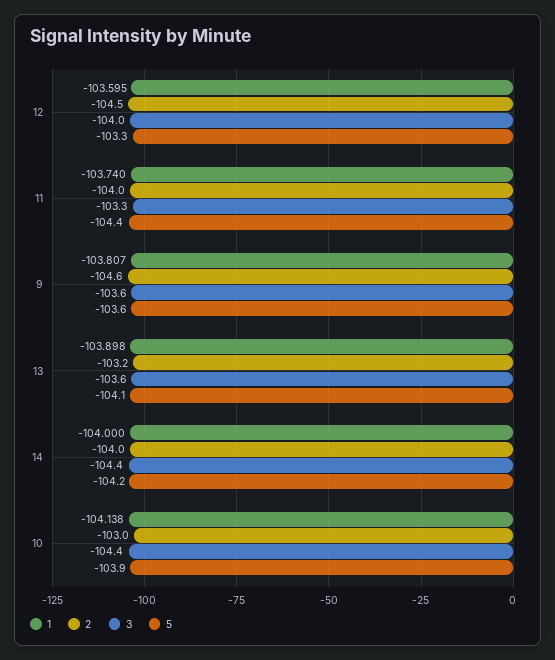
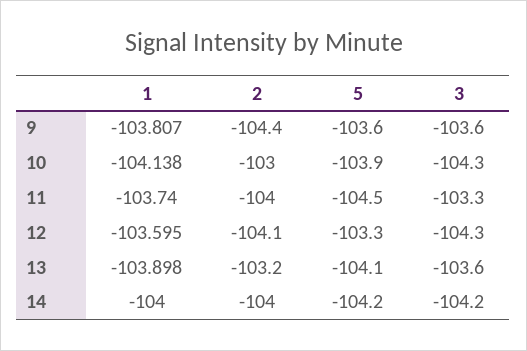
  {
    "1": {
      "12": -103.595,
      "11": -103.74,
      "9": -103.807,
      "13": -103.898,
      "14": -104,
      "10": -104.138
    },
    "2": {
-     "12": -104.5,
+     "12": -104.1,
      "11": -104,
-     "9": -104.6,
+     "9": -104.4,
      "13": -103.2,
      "14": -104,
      "10": -103
    },
    "3": {
-     "12": -104,
+     "12": -104.3,
      "11": -103.3,
      "9": -103.6,
      "13": -103.6,
-     "14": -104.4,
+     "14": -104.2,
-     "10": -104.4
+     "10": -104.3
    },
    "5": {
      "12": -103.3,
-     "11": -104.4,
+     "11": -104.5,
      "9": -103.6,
      "13": -104.1,
      "14": -104.2,
      "10": -103.9
    }
  }

